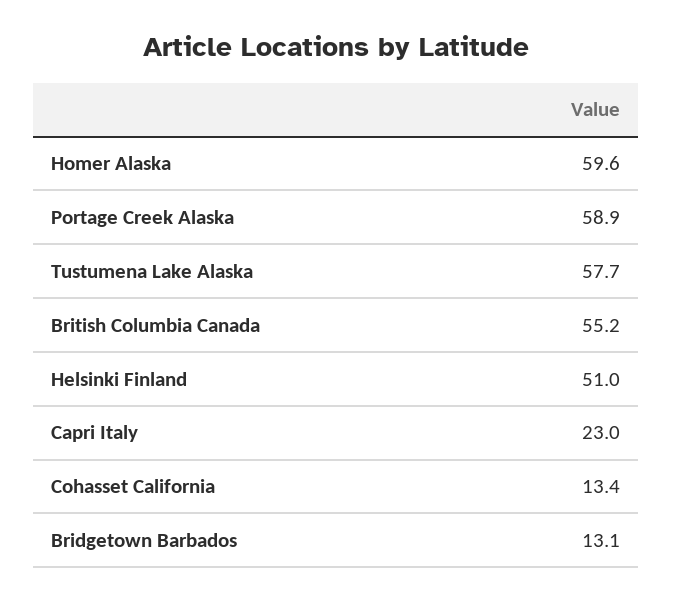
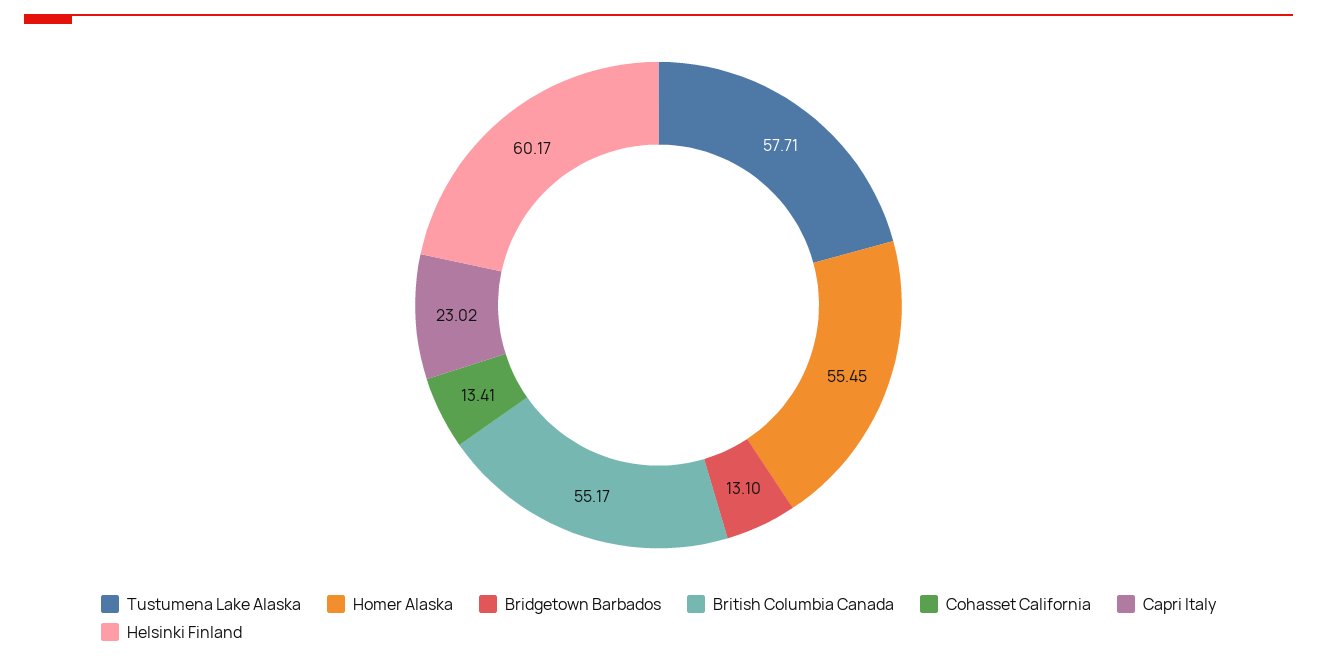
  {
-   "Homer Alaska": 59.6,
+   "Homer Alaska": 55.45,
-   "Portage Creek Alaska": 58.9,
    "Tustumena Lake Alaska": 57.71,
    "British Columbia Canada": 55.17,
-   "Helsinki Finland": 51,
+   "Helsinki Finland": 60.17,
    "Capri Italy": 23.02,
    "Cohasset California": 13.41,
    "Bridgetown Barbados": 13.1
  }

